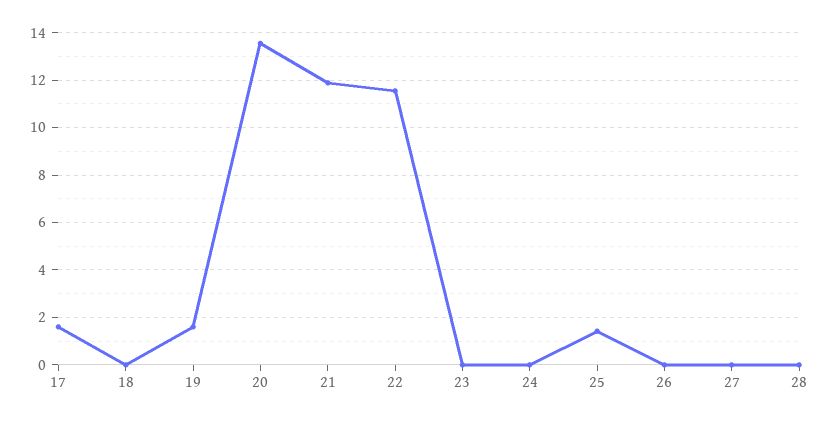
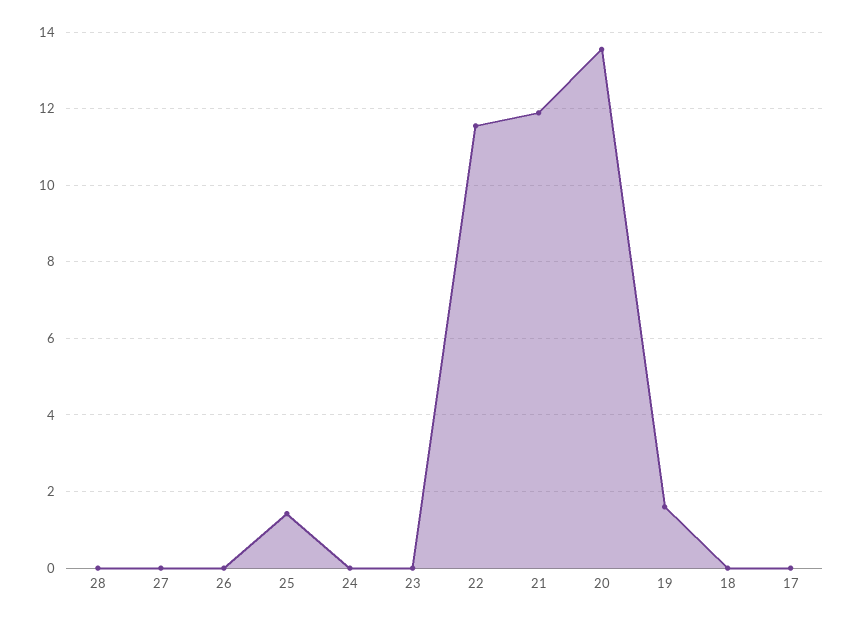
  {
-   "17": 1.5,
+   "17": 0,
    "18": 0,
    "19": 1.6,
    "20": 13.6,
    "21": 11.8,
    "22": 11.6,
    "23": 0,
    "24": 0,
    "25": 1.4,
    "26": 0,
    "27": 0,
    "28": 0
  }

